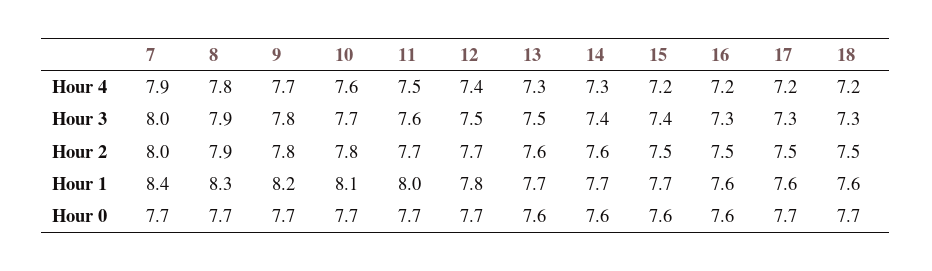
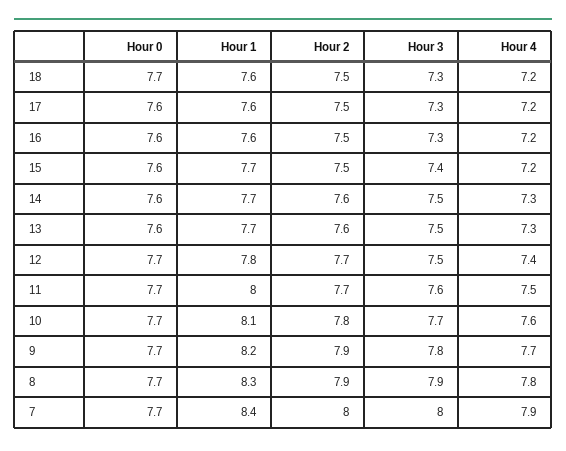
  {
    "7": {
      "Hour 4": 7.9,
      "Hour 3": 8,
      "Hour 2": 8,
      "Hour 1": 8.4,
      "Hour 0": 7.7
    },
    "8": {
      "Hour 4": 7.8,
      "Hour 3": 7.9,
      "Hour 2": 7.9,
      "Hour 1": 8.3,
      "Hour 0": 7.7
    },
    "9": {
      "Hour 4": 7.7,
      "Hour 3": 7.8,
-     "Hour 2": 7.8,
+     "Hour 2": 7.9,
      "Hour 1": 8.2,
      "Hour 0": 7.7
    },
    "10": {
      "Hour 4": 7.6,
      "Hour 3": 7.7,
      "Hour 2": 7.8,
      "Hour 1": 8.1,
      "Hour 0": 7.7
    },
    "11": {
      "Hour 4": 7.5,
      "Hour 3": 7.6,
      "Hour 2": 7.7,
      "Hour 1": 8,
      "Hour 0": 7.7
    },
    "12": {
      "Hour 4": 7.4,
      "Hour 3": 7.5,
      "Hour 2": 7.7,
      "Hour 1": 7.8,
      "Hour 0": 7.7
    },
    "13": {
      "Hour 4": 7.3,
      "Hour 3": 7.5,
      "Hour 2": 7.6,
      "Hour 1": 7.7,
      "Hour 0": 7.6
    },
    "14": {
      "Hour 4": 7.3,
-     "Hour 3": 7.4,
+     "Hour 3": 7.5,
      "Hour 2": 7.6,
      "Hour 1": 7.7,
      "Hour 0": 7.6
    },
    "15": {
      "Hour 4": 7.2,
      "Hour 3": 7.4,
      "Hour 2": 7.5,
      "Hour 1": 7.7,
      "Hour 0": 7.6
    },
    "16": {
      "Hour 4": 7.2,
      "Hour 3": 7.3,
      "Hour 2": 7.5,
      "Hour 1": 7.6,
      "Hour 0": 7.6
    },
    "17": {
      "Hour 4": 7.2,
      "Hour 3": 7.3,
      "Hour 2": 7.5,
      "Hour 1": 7.6,
-     "Hour 0": 7.7
+     "Hour 0": 7.6
    },
    "18": {
      "Hour 4": 7.2,
      "Hour 3": 7.3,
      "Hour 2": 7.5,
      "Hour 1": 7.6,
      "Hour 0": 7.7
    }
  }

